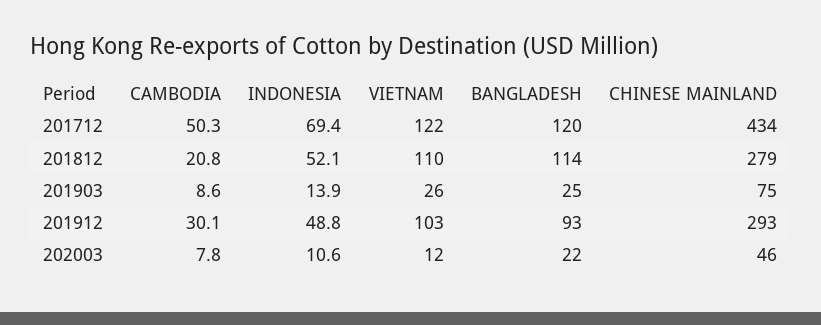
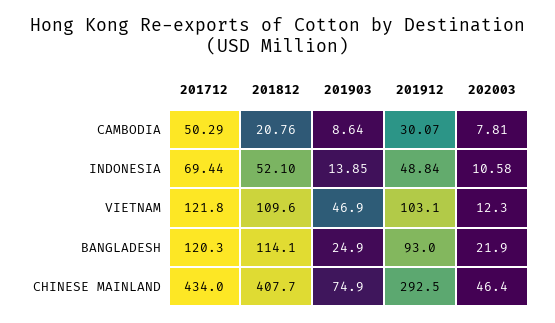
  {
    "CAMBODIA": {
      "201712": 50.29,
      "201812": 20.76,
      "201903": 8.64,
      "201912": 30.07,
      "202003": 7.81
    },
    "INDONESIA": {
      "201712": 69.44,
      "201812": 52.1,
      "201903": 13.85,
      "201912": 48.84,
      "202003": 10.58
    },
    "VIETNAM": {
      "201712": 121.8,
      "201812": 109.6,
-     "201903": 26,
+     "201903": 46.9,
      "201912": 103.1,
      "202003": 12.3
    },
    "BANGLADESH": {
      "201712": 120.3,
      "201812": 114.1,
      "201903": 24.9,
      "201912": 93,
      "202003": 21.9
    },
    "CHINESE MAINLAND": {
      "201712": 434,
-     "201812": 279,
+     "201812": 407.7,
      "201903": 74.9,
      "201912": 292.5,
      "202003": 46.4
    }
  }

